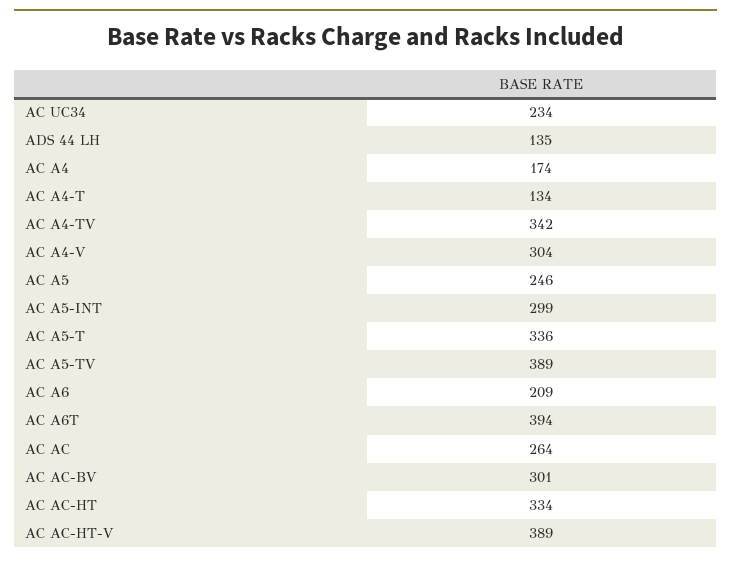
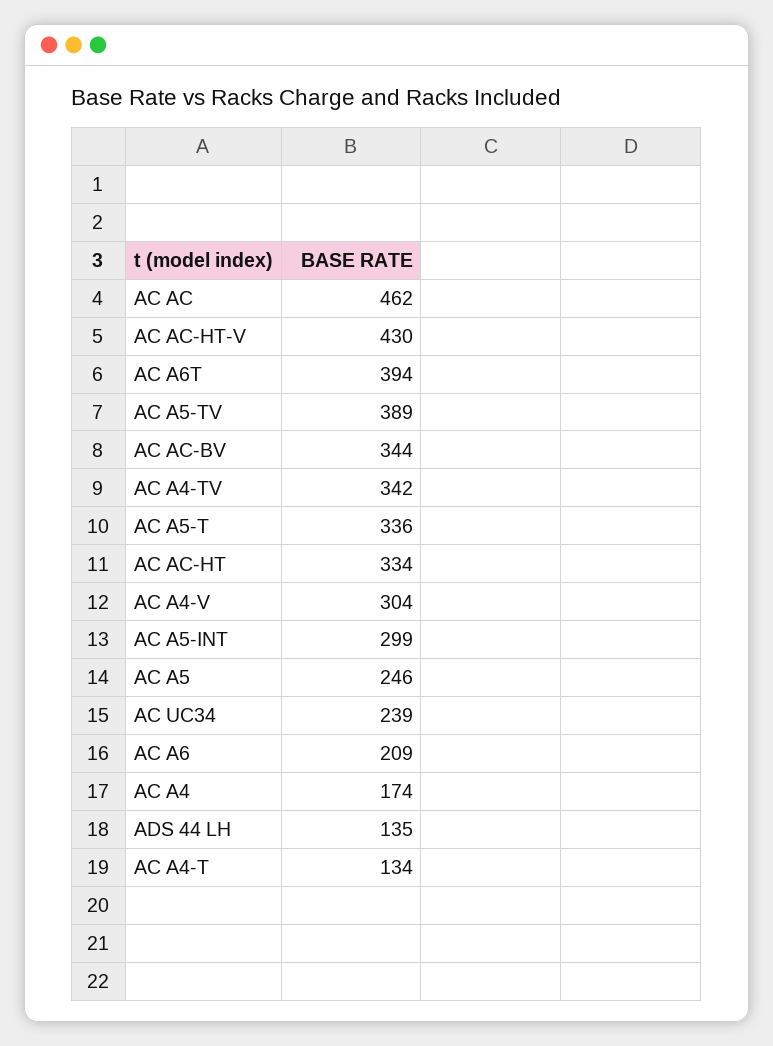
  {
-   "AC UC34": 234,
+   "AC UC34": 239,
    "ADS 44 LH": 135,
    "AC A4": 174,
    "AC A4-T": 134,
    "AC A4-TV": 342,
    "AC A4-V": 304,
    "AC A5": 246,
    "AC A5-INT": 299,
    "AC A5-T": 336,
    "AC A5-TV": 389,
    "AC A6": 209,
    "AC A6T": 394,
-   "AC AC": 264,
+   "AC AC": 462,
-   "AC AC-BV": 301,
+   "AC AC-BV": 344,
    "AC AC-HT": 334,
-   "AC AC-HT-V": 389
+   "AC AC-HT-V": 430
  }

